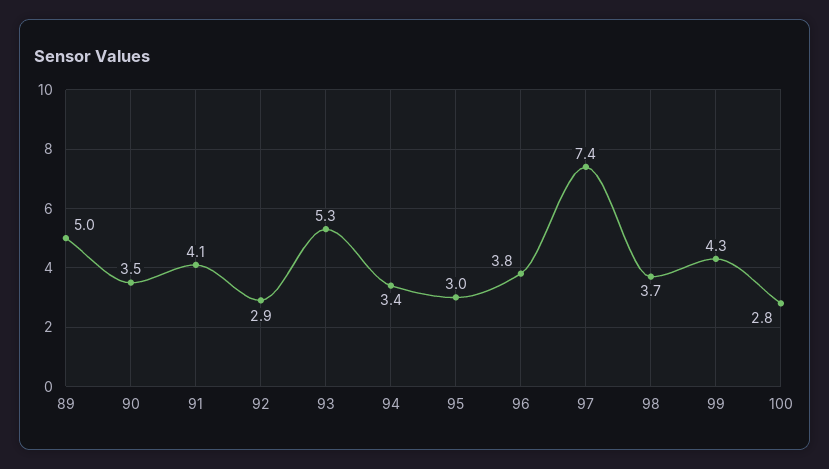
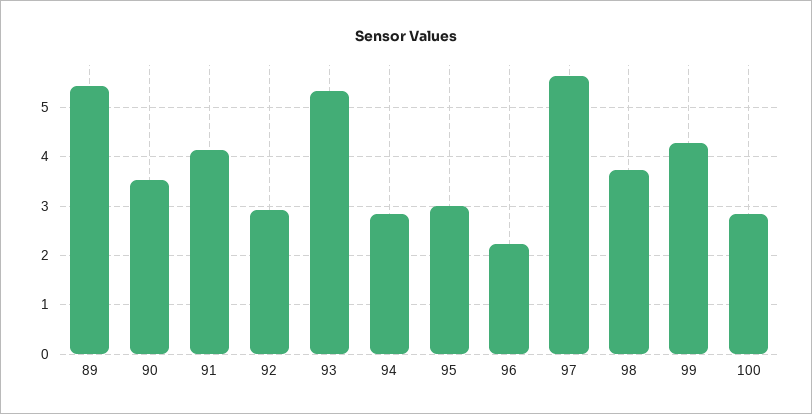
  {
-   "89": 5,
+   "89": 5.4,
    "90": 3.5,
    "91": 4.1,
    "92": 2.9,
    "93": 5.3,
-   "94": 3.4,
+   "94": 2.8,
    "95": 3,
-   "96": 3.8,
+   "96": 2.2,
-   "97": 7.4,
+   "97": 5.6,
    "98": 3.7,
    "99": 4.3,
    "100": 2.8
  }

